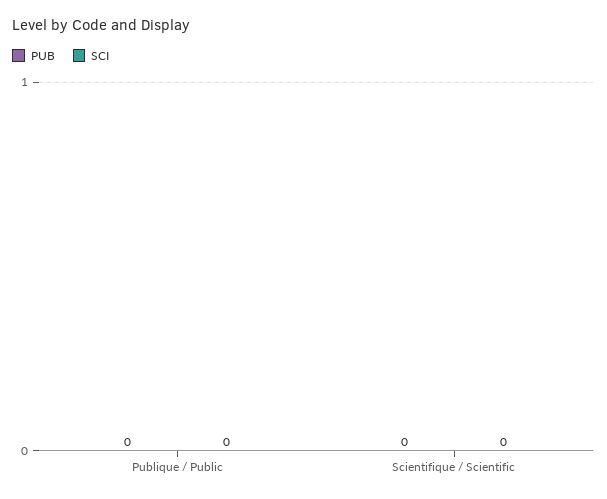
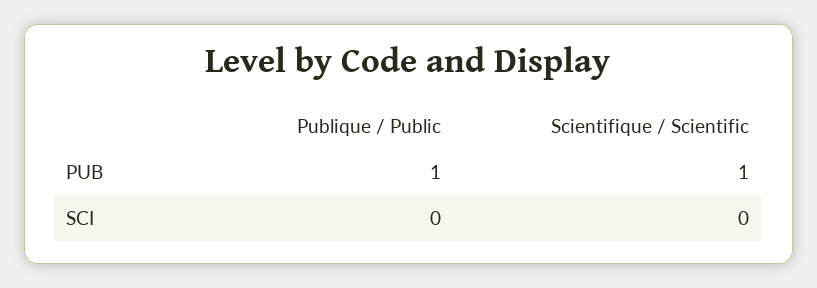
  {
    "PUB": {
-     "Publique / Public": 0,
+     "Publique / Public": 1,
-     "Scientifique / Scientific": 0
+     "Scientifique / Scientific": 1
    },
    "SCI": {
      "Publique / Public": 0,
      "Scientifique / Scientific": 0
    }
  }

